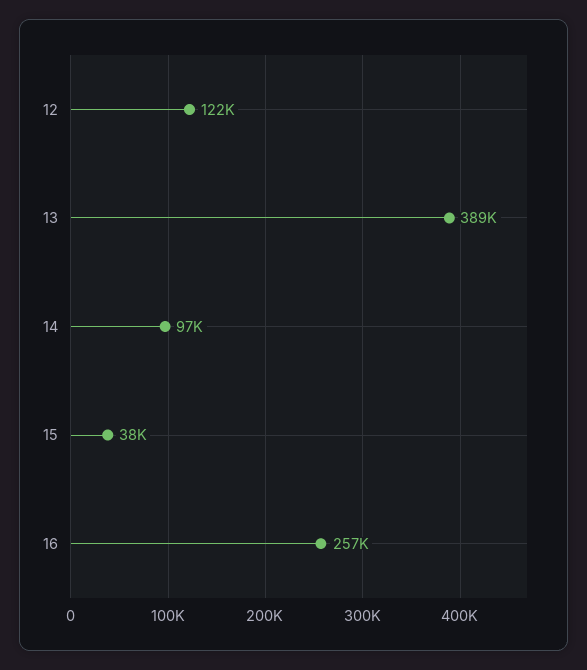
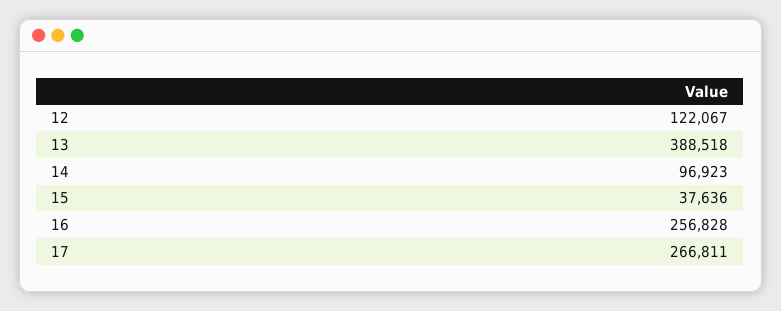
  {
    "12": 122067,
    "13": 388518,
    "14": 96923,
    "15": 37636,
-   "16": 256828
+   "16": 256828,
+   "17": 266811
  }

